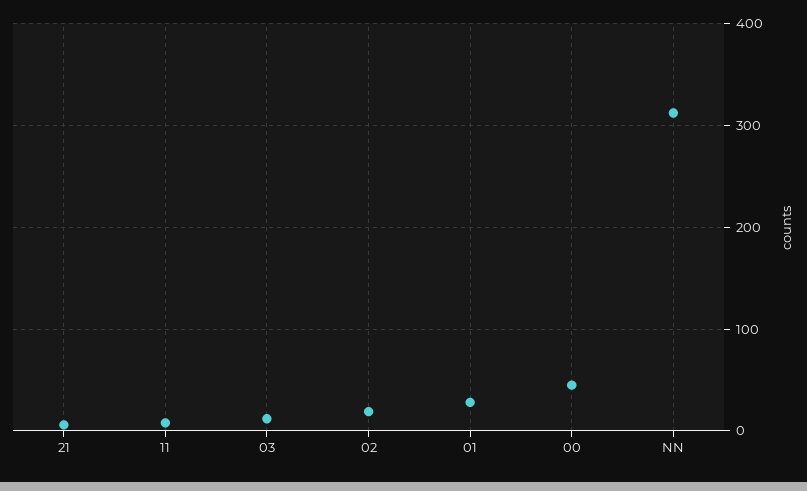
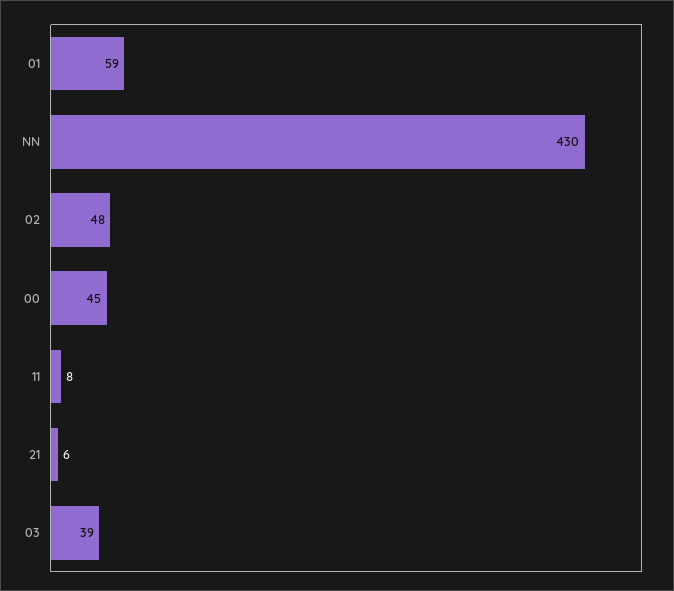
  {
    "21": 6,
    "11": 8,
-   "03": 10,
+   "03": 39,
-   "02": 20,
+   "02": 48,
-   "01": 30,
+   "01": 59,
    "00": 45,
-   "NN": 310
+   "NN": 430
  }

